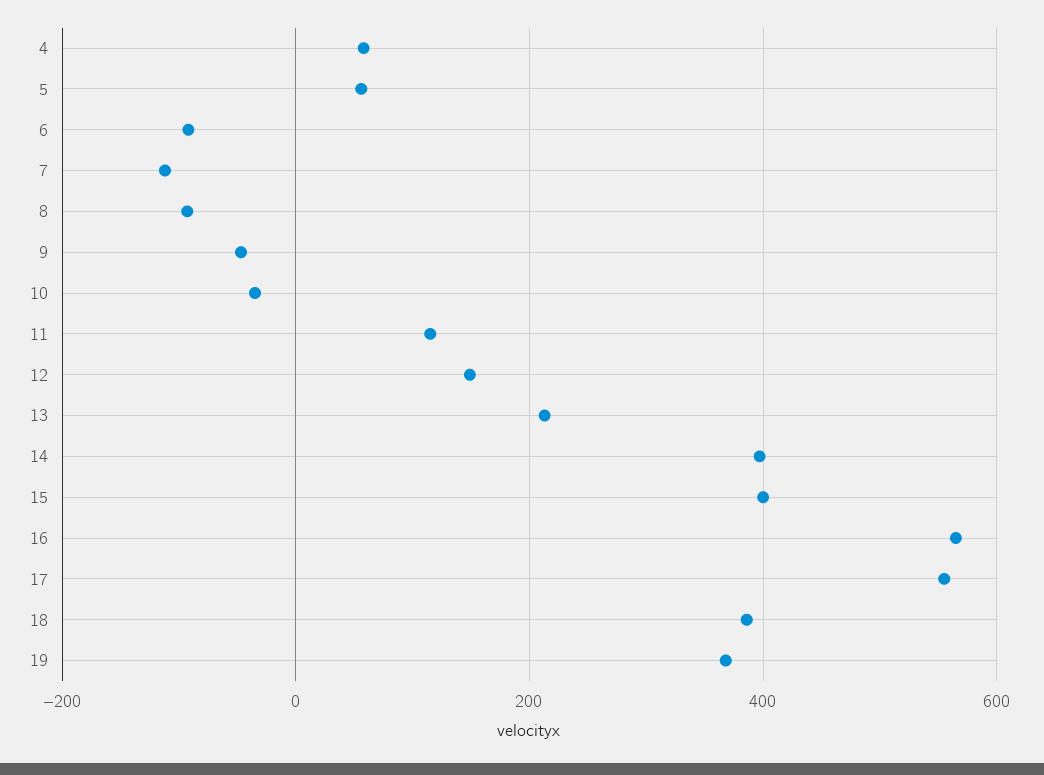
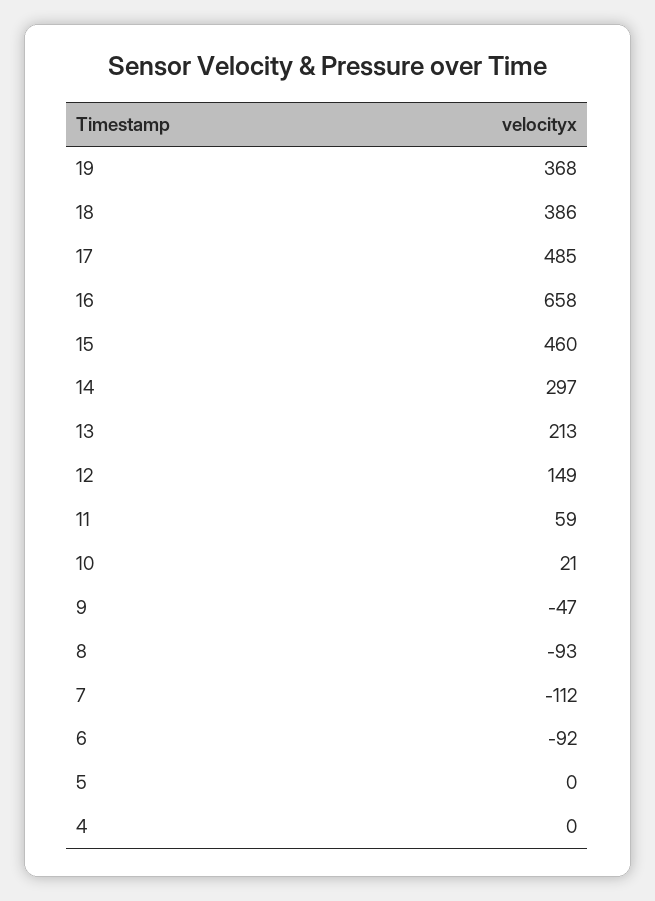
  {
-   "4": 60,
+   "4": 0,
-   "5": 60,
+   "5": 0,
    "6": -92,
    "7": -112,
    "8": -93,
    "9": -47,
-   "10": -40,
+   "10": 21,
-   "11": 120,
+   "11": 59,
    "12": 149,
    "13": 213,
-   "14": 400,
+   "14": 297,
-   "15": 400,
+   "15": 460,
-   "16": 560,
+   "16": 658,
-   "17": 560,
+   "17": 485,
    "18": 386,
    "19": 368
  }

